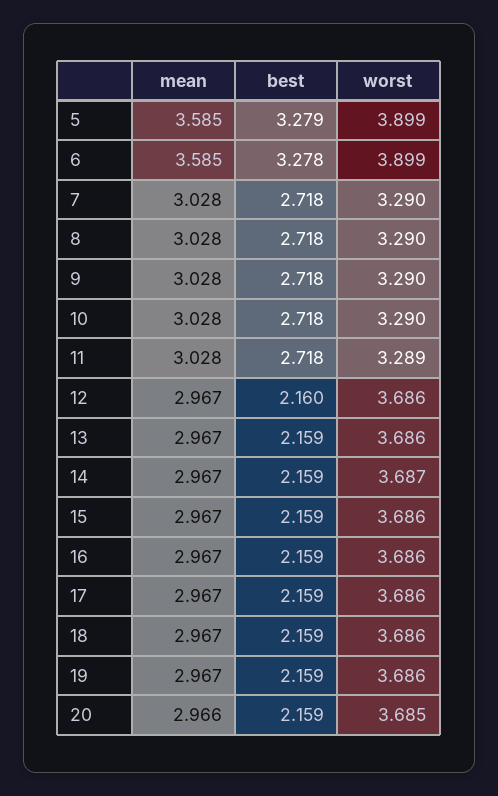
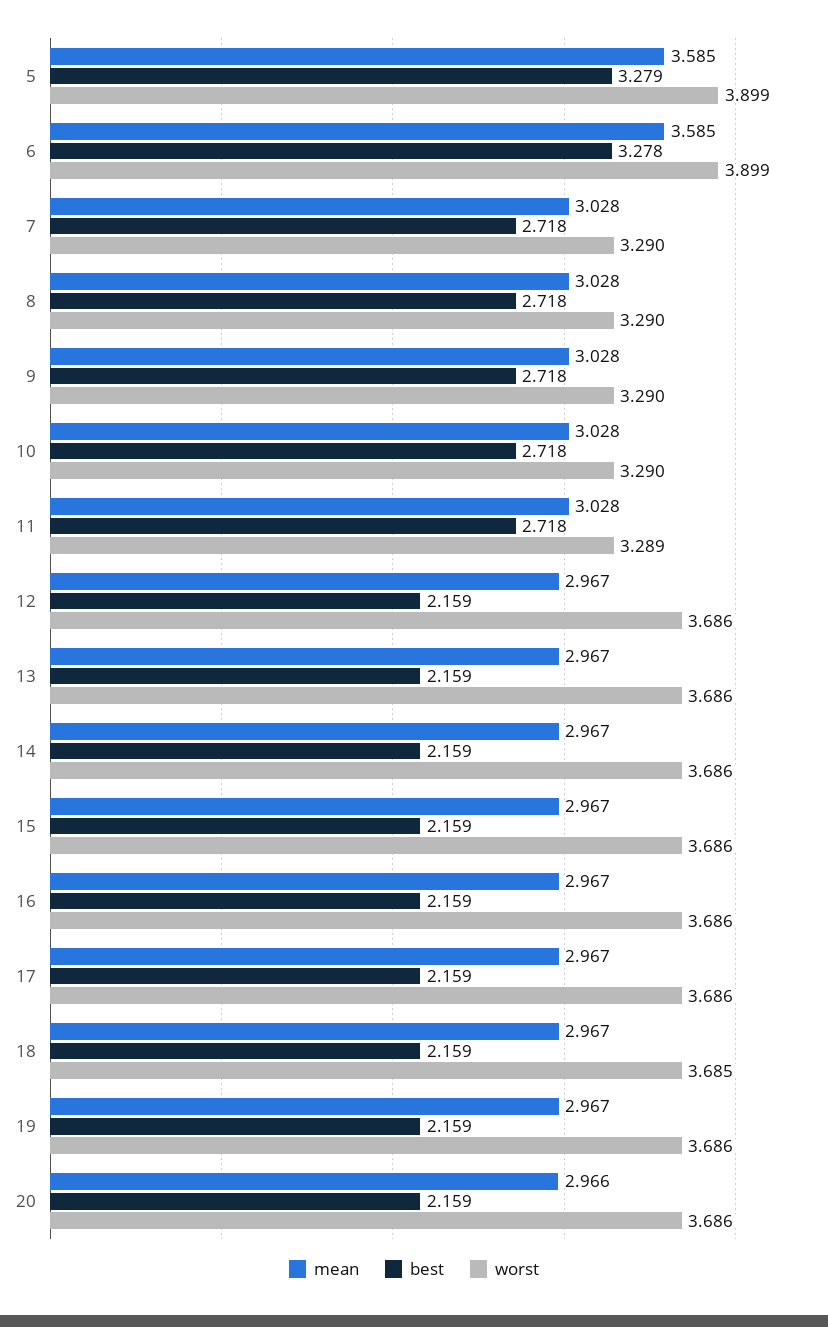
  {
    "mean": {
      "5": 3.585,
      "6": 3.585,
      "7": 3.028,
      "8": 3.028,
      "9": 3.028,
      "10": 3.028,
      "11": 3.028,
      "12": 2.967,
      "13": 2.967,
      "14": 2.967,
      "15": 2.967,
      "16": 2.967,
      "17": 2.967,
      "18": 2.967,
      "19": 2.967,
      "20": 2.966
    },
    "best": {
      "5": 3.279,
      "6": 3.278,
      "7": 2.718,
      "8": 2.718,
      "9": 2.718,
      "10": 2.718,
      "11": 2.718,
-     "12": 2.16,
+     "12": 2.159,
      "13": 2.159,
      "14": 2.159,
      "15": 2.159,
      "16": 2.159,
      "17": 2.159,
      "18": 2.159,
      "19": 2.159,
      "20": 2.159
    },
    "worst": {
      "5": 3.899,
      "6": 3.899,
      "7": 3.29,
      "8": 3.29,
      "9": 3.29,
      "10": 3.29,
      "11": 3.289,
      "12": 3.686,
      "13": 3.686,
-     "14": 3.687,
+     "14": 3.686,
      "15": 3.686,
      "16": 3.686,
      "17": 3.686,
-     "18": 3.686,
+     "18": 3.685,
      "19": 3.686,
-     "20": 3.685
+     "20": 3.686
    }
  }

